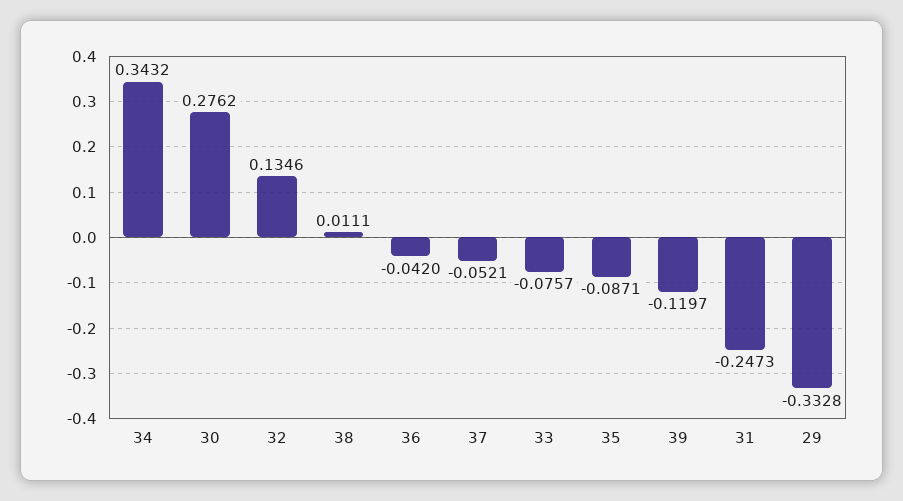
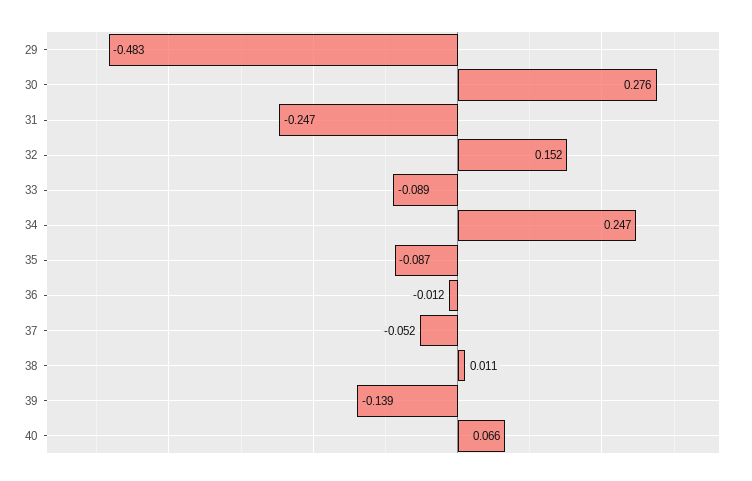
  {
-   "34": 0.3432,
+   "34": 0.247,
    "30": 0.2762,
-   "32": 0.1346,
+   "32": 0.152,
    "38": 0.0111,
-   "36": -0.042,
+   "36": -0.012,
    "37": -0.0521,
-   "33": -0.0757,
+   "33": -0.089,
    "35": -0.0871,
-   "39": -0.1197,
+   "39": -0.139,
    "31": -0.2473,
-   "29": -0.3328
+   "29": -0.483,
+   "40": 0.066
  }

